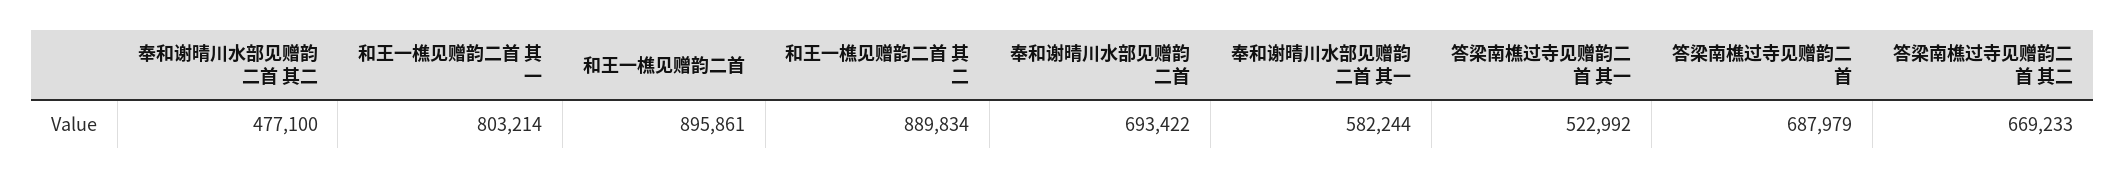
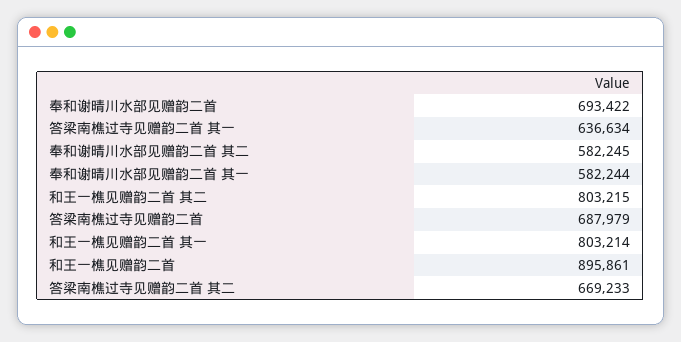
  {
-   "奉和谢晴川水部见赠韵二首 其二": 477100,
+   "奉和谢晴川水部见赠韵二首 其二": 582245,
    "和王一樵见赠韵二首 其一": 803214,
    "和王一樵见赠韵二首": 895861,
-   "和王一樵见赠韵二首 其二": 889834,
+   "和王一樵见赠韵二首 其二": 803215,
    "奉和谢晴川水部见赠韵二首": 693422,
    "奉和谢晴川水部见赠韵二首 其一": 582244,
-   "答梁南樵过寺见赠韵二首 其一": 522992,
+   "答梁南樵过寺见赠韵二首 其一": 636634,
    "答梁南樵过寺见赠韵二首": 687979,
    "答梁南樵过寺见赠韵二首 其二": 669233
  }

